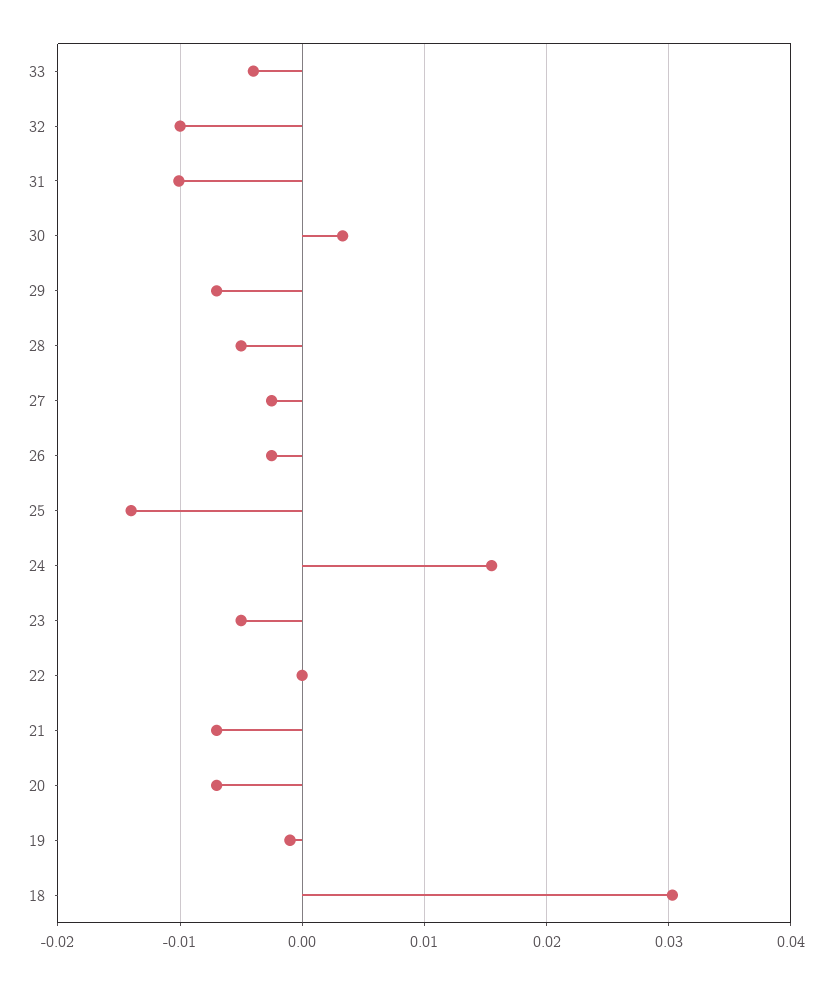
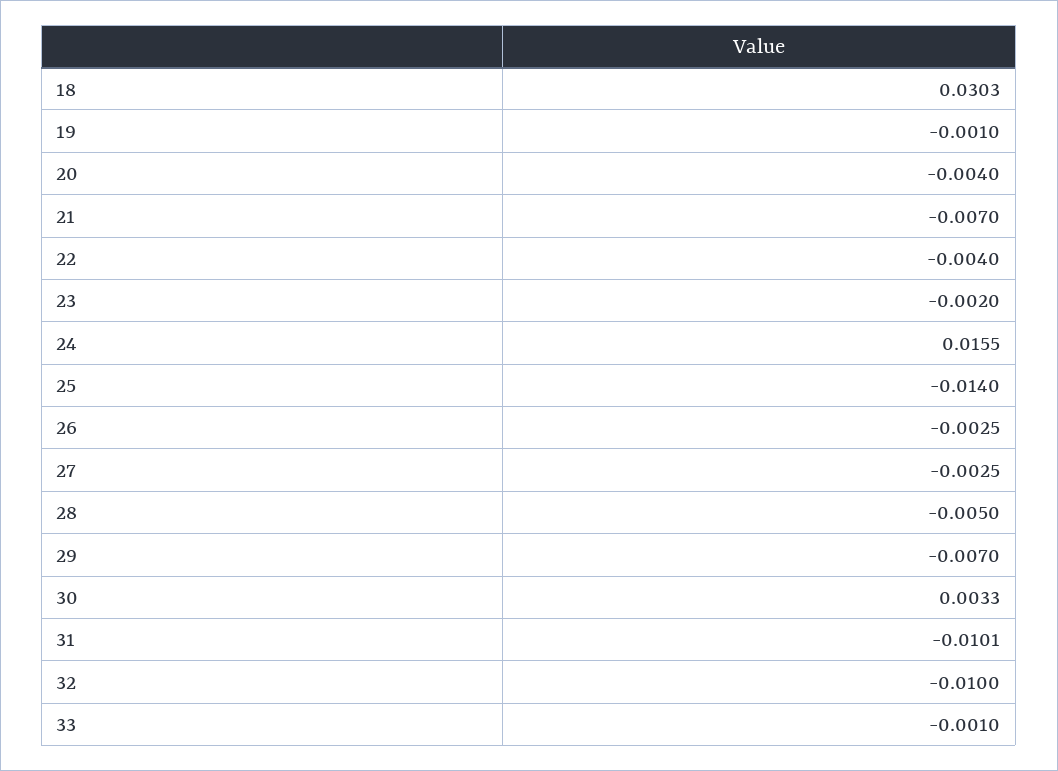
  {
-   "33": -0.004,
+   "33": -0.001,
    "32": -0.01,
    "31": -0.0101,
    "30": 0.0033,
    "29": -0.007,
    "28": -0.005,
    "27": -0.0025,
    "26": -0.0025,
    "25": -0.014,
    "24": 0.0155,
-   "23": -0.005,
+   "23": -0.002,
-   "22": 0,
+   "22": -0.004,
    "21": -0.007,
-   "20": -0.007,
+   "20": -0.004,
    "19": -0.001,
    "18": 0.0303
  }

